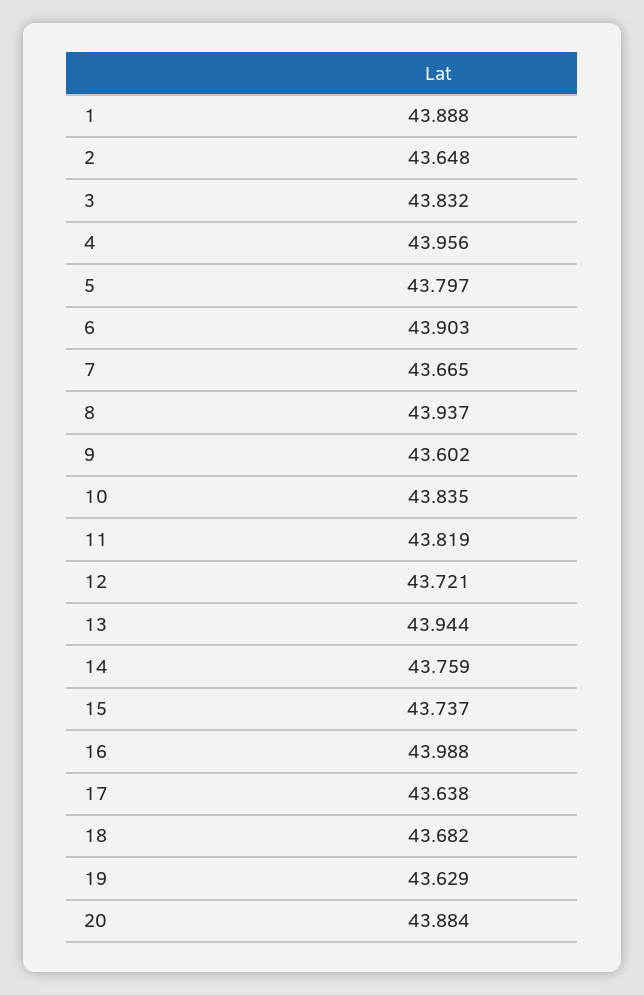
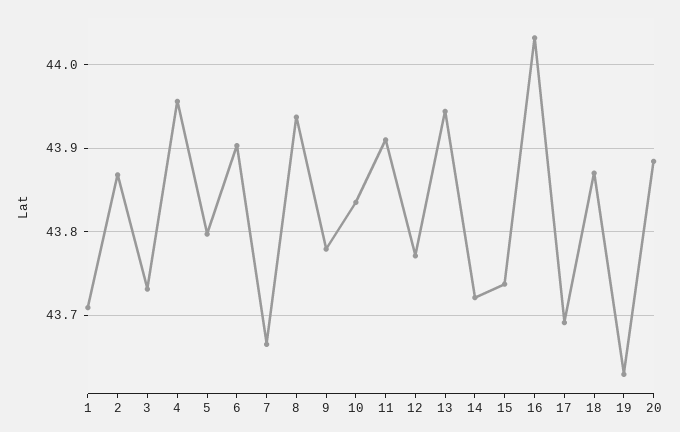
  {
-   "1": 43.888,
+   "1": 43.71,
-   "2": 43.648,
+   "2": 43.87,
-   "3": 43.832,
+   "3": 43.73,
    "4": 43.956,
    "5": 43.797,
    "6": 43.903,
    "7": 43.665,
    "8": 43.937,
-   "9": 43.602,
+   "9": 43.78,
    "10": 43.835,
-   "11": 43.819,
+   "11": 43.91,
-   "12": 43.721,
+   "12": 43.77,
    "13": 43.944,
-   "14": 43.759,
+   "14": 43.72,
    "15": 43.737,
-   "16": 43.988,
+   "16": 44.03,
-   "17": 43.638,
+   "17": 43.69,
-   "18": 43.682,
+   "18": 43.87,
    "19": 43.629,
    "20": 43.884
  }

